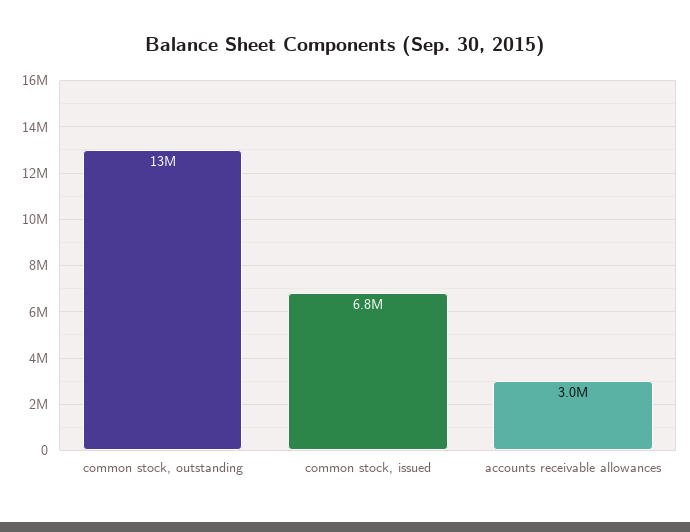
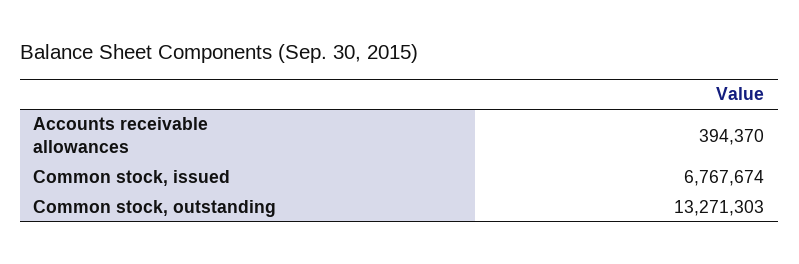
  {
    "common stock, outstanding": 13271303,
    "common stock, issued": 6767674,
-   "accounts receivable allowances": 3000000
+   "accounts receivable allowances": 394370
  }

